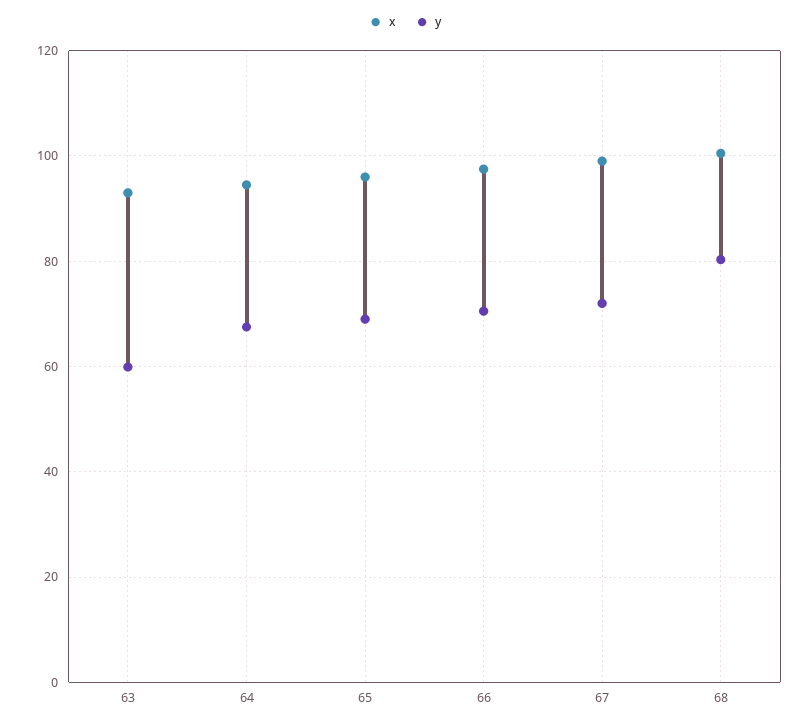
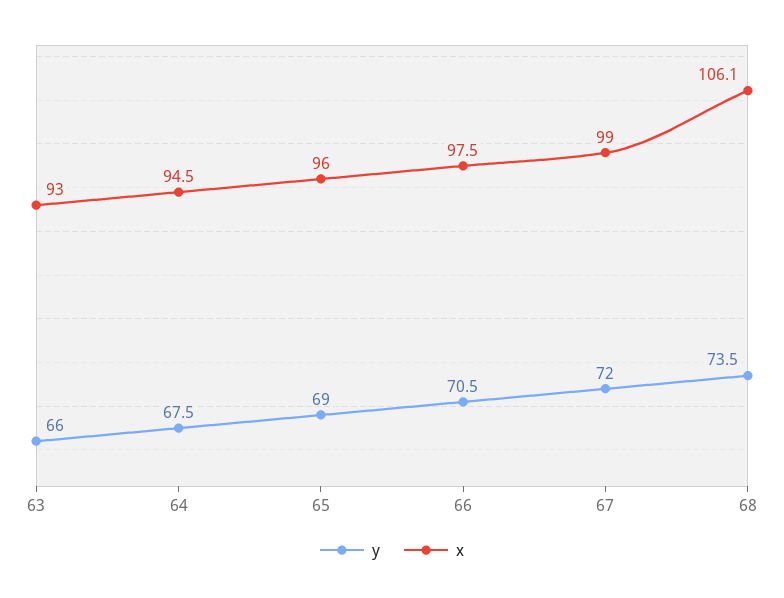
  {
    "x": {
      "63": 93,
      "64": 94.5,
      "65": 96,
      "66": 97.5,
      "67": 99,
-     "68": 100
+     "68": 106.1
    },
    "y": {
-     "63": 60,
+     "63": 66,
      "64": 67.5,
      "65": 69,
      "66": 70.5,
      "67": 72,
-     "68": 80
+     "68": 73.5
    }
  }

